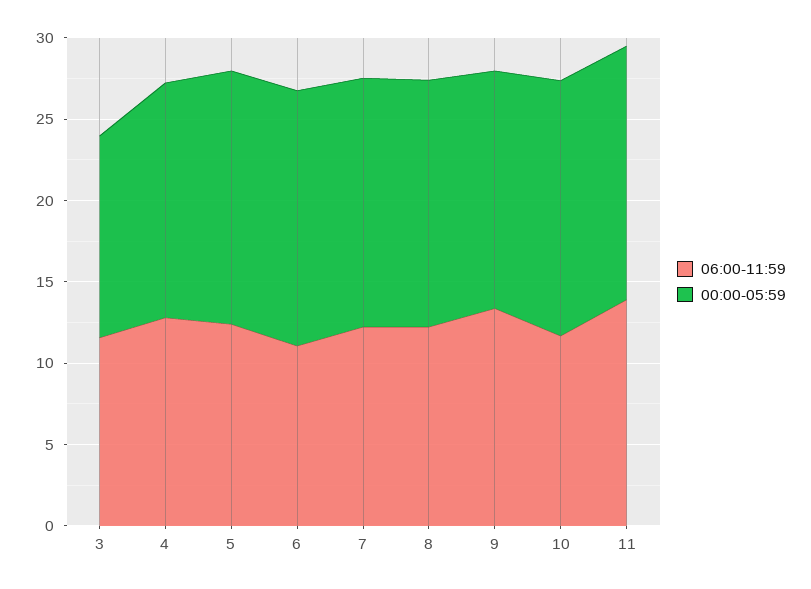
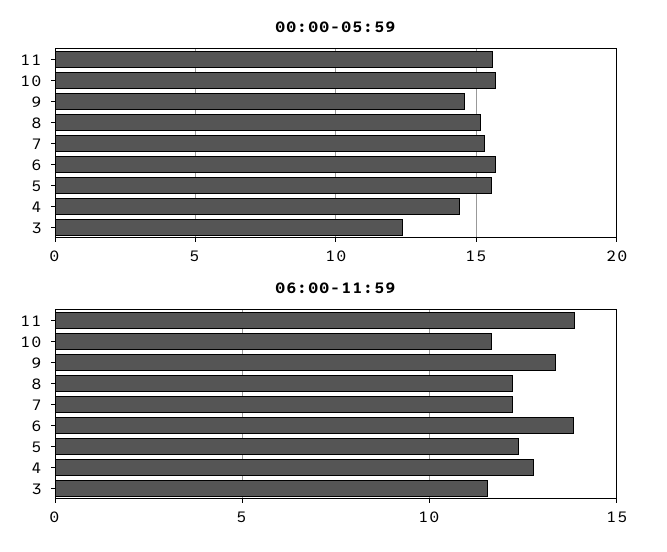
  {
    "06:00-11:59": {
      "3": 11.5,
      "4": 13,
      "5": 12.5,
-     "6": 11,
+     "6": 14,
      "7": 12,
      "8": 12,
      "9": 13.5,
      "10": 11.5,
      "11": 14
    },
    "00:00-05:59": {
      "3": 12.5,
      "4": 14.5,
      "5": 15.5,
      "6": 15.5,
      "7": 15.5,
      "8": 15,
      "9": 14.5,
      "10": 15.5,
      "11": 15.5
    }
  }

